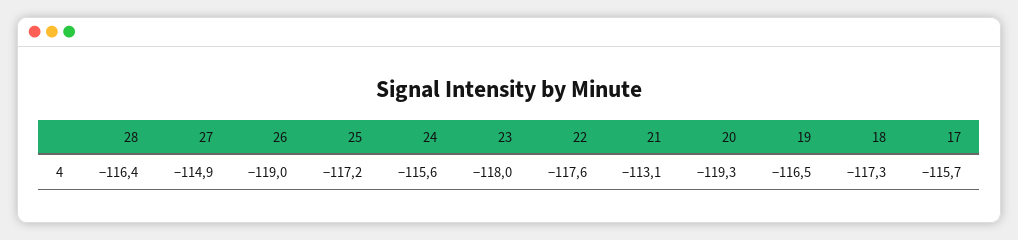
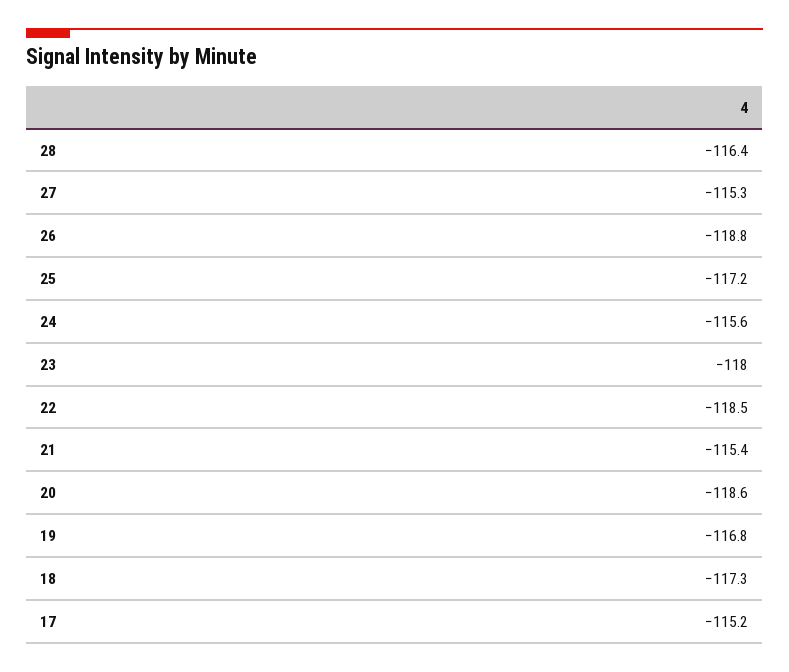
  {
    "28": -116.4,
-   "27": -114.9,
+   "27": -115.3,
-   "26": -119,
+   "26": -118.8,
    "25": -117.2,
    "24": -115.6,
    "23": -118,
-   "22": -117.6,
+   "22": -118.5,
-   "21": -113.1,
+   "21": -115.4,
-   "20": -119.3,
+   "20": -118.6,
-   "19": -116.5,
+   "19": -116.8,
    "18": -117.3,
-   "17": -115.7
+   "17": -115.2
  }

